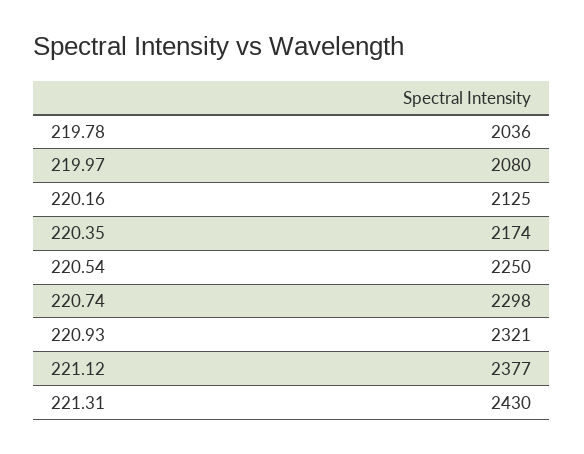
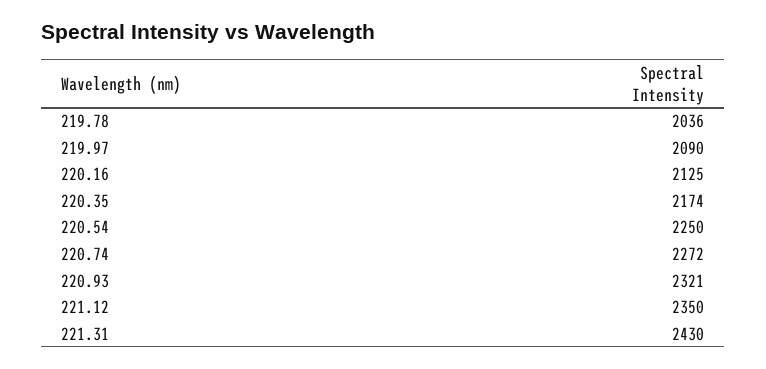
  {
    "219.78": 2036,
-   "219.97": 2080,
+   "219.97": 2090,
    "220.16": 2125,
    "220.35": 2174,
    "220.54": 2250,
-   "220.74": 2298,
+   "220.74": 2272,
    "220.93": 2321,
-   "221.12": 2377,
+   "221.12": 2350,
    "221.31": 2430
  }

